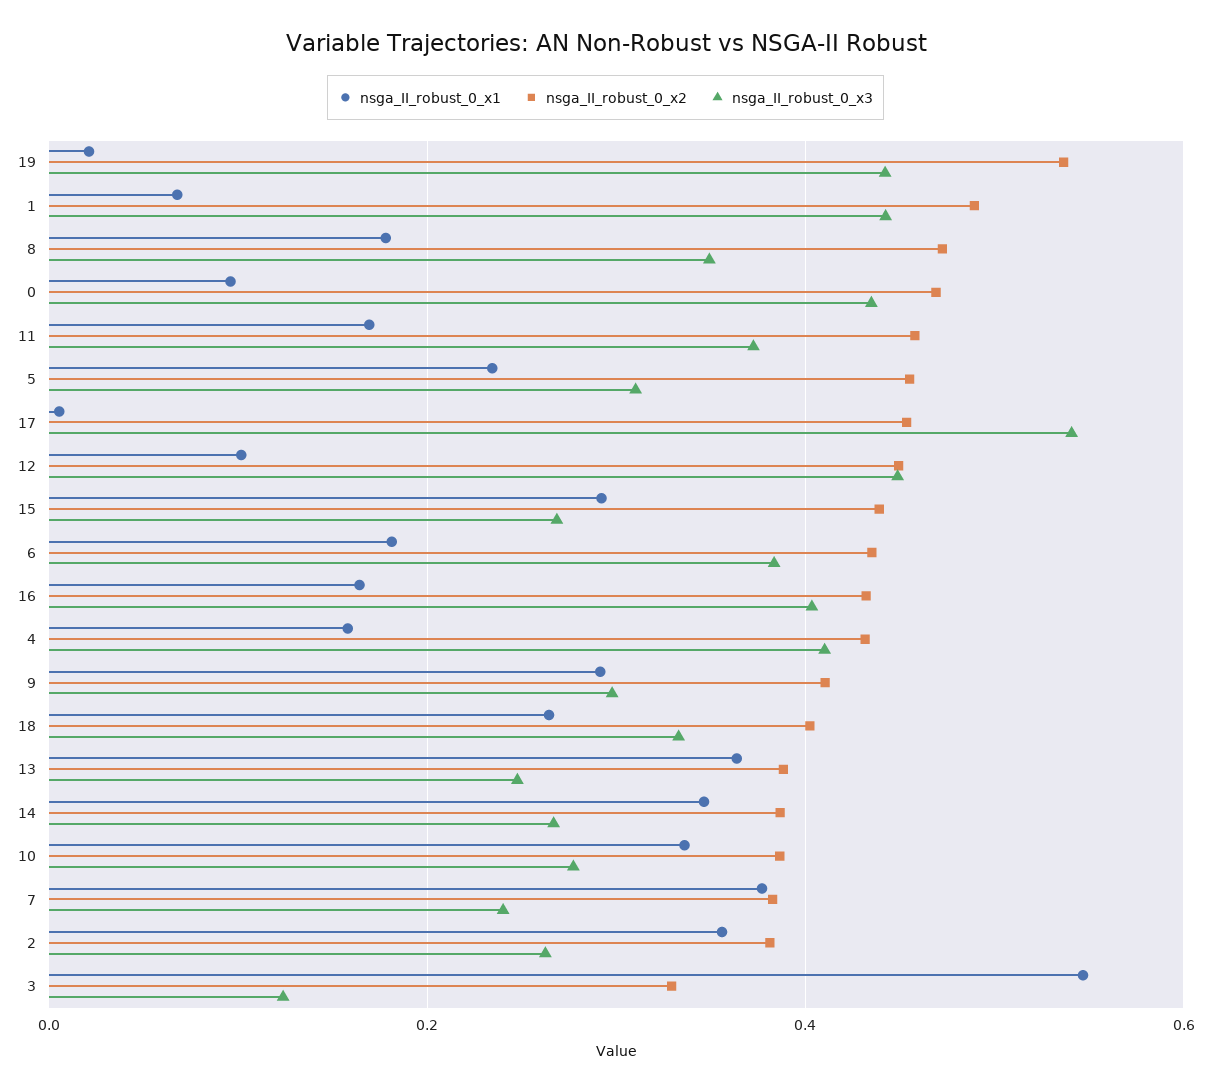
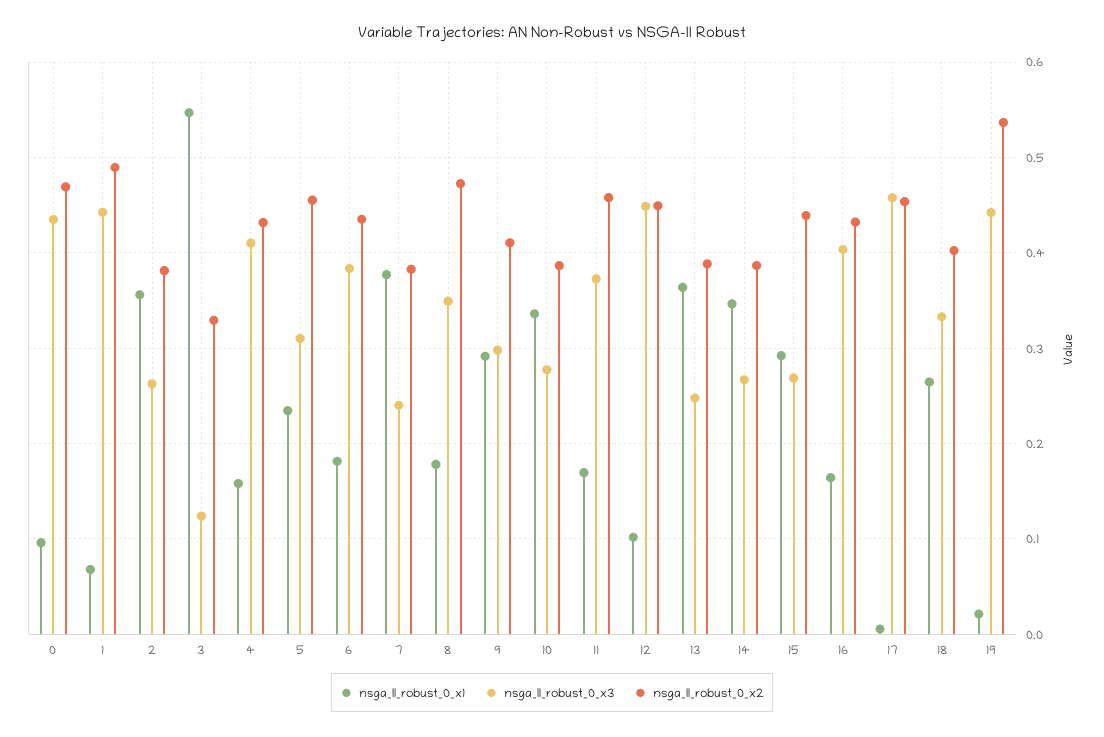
  {
    "nsga_II_robust_0_x1": {
      "19": 0.02,
      "1": 0.07,
      "8": 0.18,
      "0": 0.1,
      "11": 0.17,
      "5": 0.23,
      "17": 0.01,
      "12": 0.1,
      "15": 0.29,
      "6": 0.18,
      "16": 0.16,
      "4": 0.16,
      "9": 0.29,
      "18": 0.26,
      "13": 0.36,
      "14": 0.35,
      "10": 0.34,
      "7": 0.38,
      "2": 0.36,
      "3": 0.55
    },
    "nsga_II_robust_0_x2": {
      "19": 0.54,
      "1": 0.49,
      "8": 0.47,
      "0": 0.47,
      "11": 0.46,
      "5": 0.46,
      "17": 0.45,
      "12": 0.45,
      "15": 0.44,
      "6": 0.44,
      "16": 0.43,
      "4": 0.43,
      "9": 0.41,
      "18": 0.4,
      "13": 0.39,
      "14": 0.39,
      "10": 0.39,
      "7": 0.38,
      "2": 0.38,
      "3": 0.33
    },
    "nsga_II_robust_0_x3": {
      "19": 0.44,
      "1": 0.44,
      "8": 0.35,
      "0": 0.43,
      "11": 0.37,
      "5": 0.31,
-     "17": 0.54,
+     "17": 0.46,
      "12": 0.45,
      "15": 0.27,
      "6": 0.38,
      "16": 0.4,
      "4": 0.41,
      "9": 0.3,
      "18": 0.33,
      "13": 0.25,
      "14": 0.27,
      "10": 0.28,
      "7": 0.24,
      "2": 0.26,
      "3": 0.12
    }
  }

